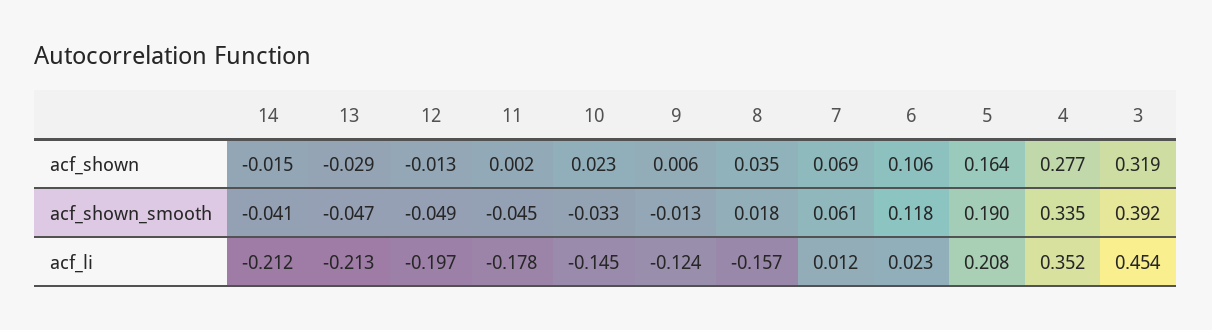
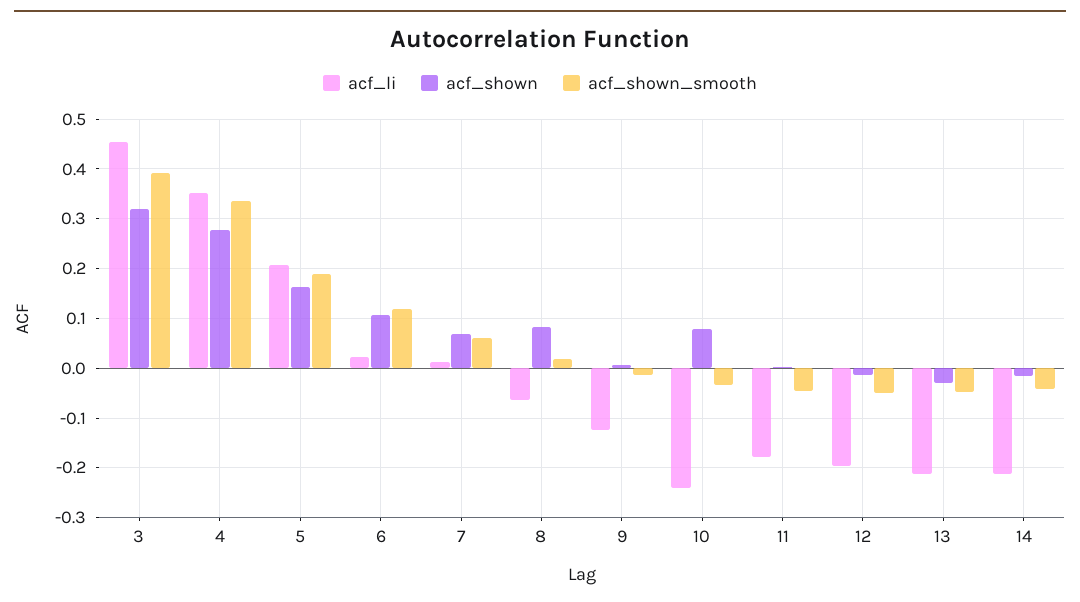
  {
    "acf_shown": {
      "14": -0.015,
      "13": -0.029,
      "12": -0.013,
      "11": 0.002,
-     "10": 0.023,
+     "10": 0.08,
      "9": 0.006,
-     "8": 0.035,
+     "8": 0.08,
      "7": 0.069,
      "6": 0.106,
      "5": 0.164,
      "4": 0.277,
      "3": 0.319
    },
    "acf_shown_smooth": {
      "14": -0.041,
      "13": -0.047,
      "12": -0.049,
      "11": -0.045,
      "10": -0.033,
      "9": -0.013,
      "8": 0.018,
      "7": 0.061,
      "6": 0.118,
      "5": 0.19,
      "4": 0.335,
      "3": 0.392
    },
    "acf_li": {
      "14": -0.212,
      "13": -0.213,
      "12": -0.197,
      "11": -0.178,
-     "10": -0.145,
+     "10": -0.24,
      "9": -0.124,
-     "8": -0.157,
+     "8": -0.06,
      "7": 0.012,
      "6": 0.023,
      "5": 0.208,
      "4": 0.352,
      "3": 0.454
    }
  }

